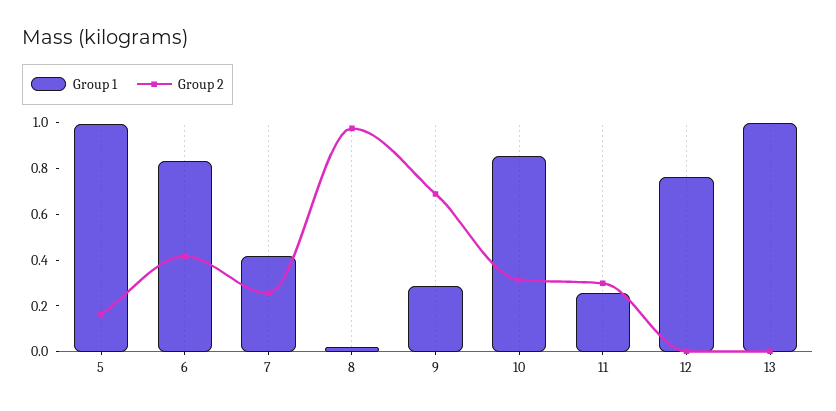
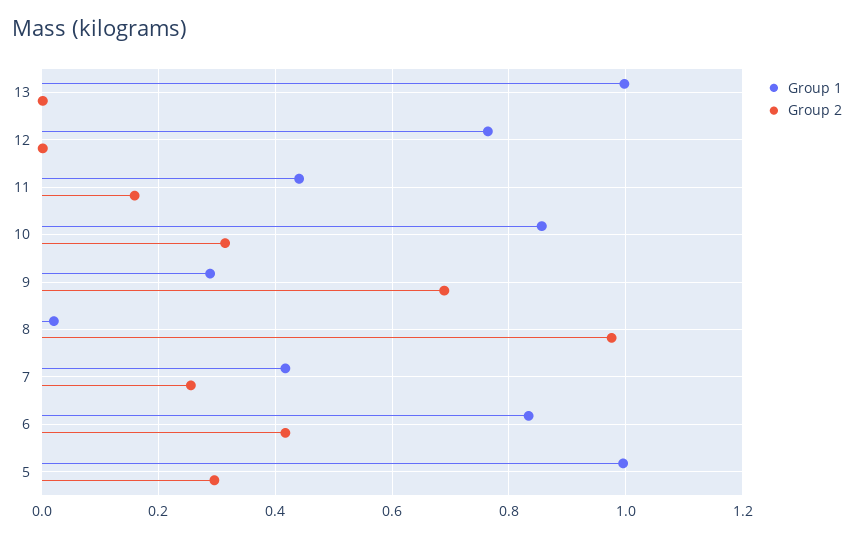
  {
    "Group 1": {
      "5": 1,
      "6": 0.84,
      "7": 0.42,
      "8": 0.02,
      "9": 0.28,
      "10": 0.86,
-     "11": 0.25,
+     "11": 0.44,
      "12": 0.76,
      "13": 1
    },
    "Group 2": {
-     "5": 0.15,
+     "5": 0.3,
      "6": 0.42,
      "7": 0.26,
      "8": 0.98,
      "9": 0.68,
      "10": 0.32,
-     "11": 0.3,
+     "11": 0.16,
      "12": 0,
      "13": 0
    }
  }

